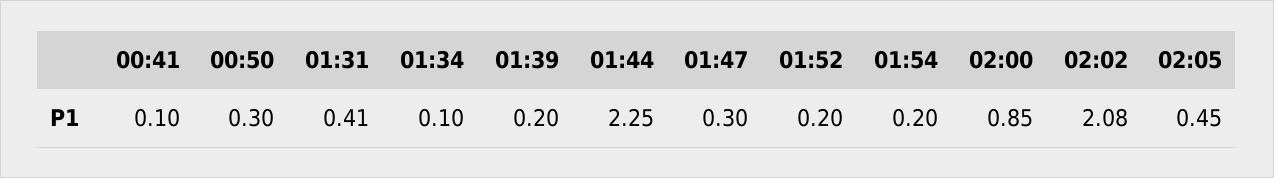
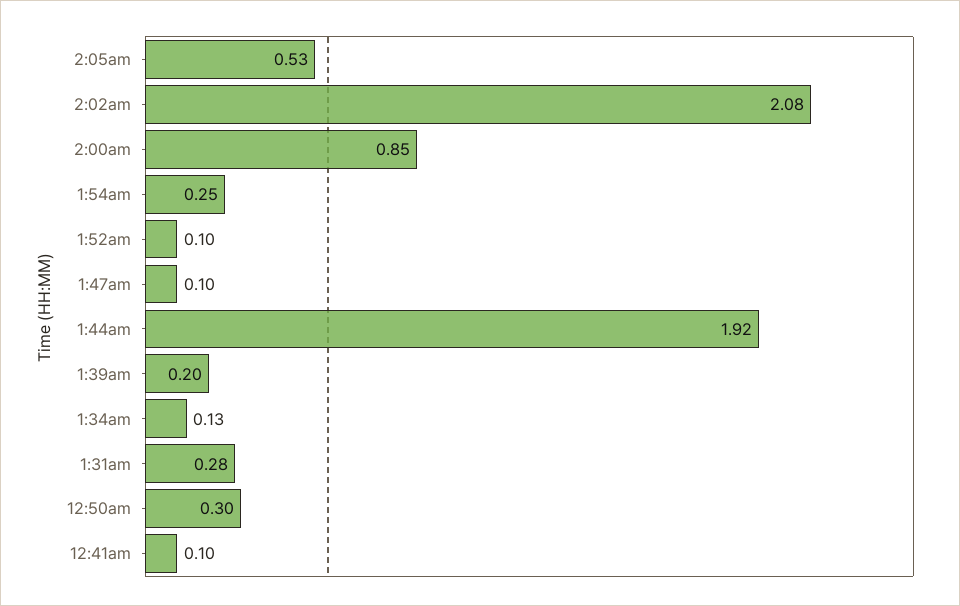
  {
    "00:41": 0.1,
    "00:50": 0.3,
-   "01:31": 0.41,
+   "01:31": 0.28,
-   "01:34": 0.1,
+   "01:34": 0.13,
    "01:39": 0.2,
-   "01:44": 2.25,
+   "01:44": 1.92,
-   "01:47": 0.3,
+   "01:47": 0.1,
-   "01:52": 0.2,
+   "01:52": 0.1,
-   "01:54": 0.2,
+   "01:54": 0.25,
    "02:00": 0.85,
    "02:02": 2.08,
-   "02:05": 0.45
+   "02:05": 0.53
  }

